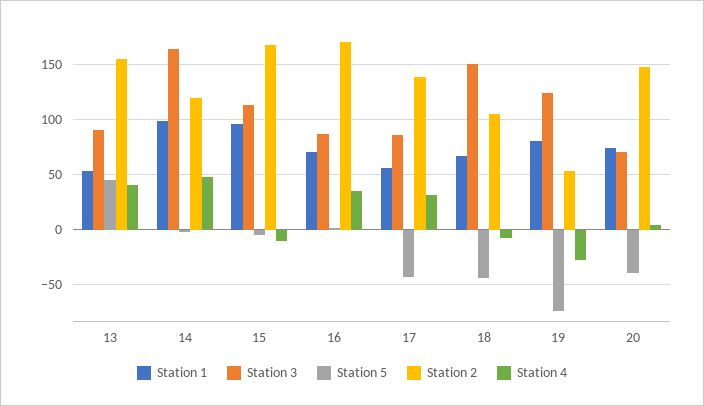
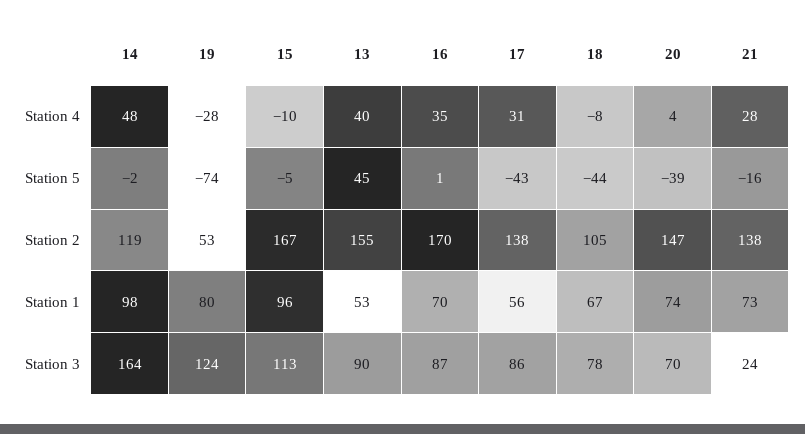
  {
    "Station 1": {
      "13": 53,
      "14": 98,
      "15": 96,
      "16": 70,
      "17": 56,
      "18": 67,
      "19": 80,
-     "20": 74
+     "20": 74,
+     "21": 73
    },
    "Station 3": {
      "13": 90,
      "14": 164,
      "15": 113,
      "16": 87,
      "17": 86,
-     "18": 150,
+     "18": 78,
      "19": 124,
-     "20": 70
+     "20": 70,
+     "21": 24
    },
    "Station 5": {
      "13": 45,
      "14": -2,
      "15": -5,
      "16": 1,
      "17": -43,
      "18": -44,
      "19": -74,
-     "20": -39
+     "20": -39,
+     "21": -16
    },
    "Station 2": {
      "13": 155,
      "14": 119,
      "15": 167,
      "16": 170,
      "17": 138,
      "18": 105,
      "19": 53,
-     "20": 147
+     "20": 147,
+     "21": 138
    },
    "Station 4": {
      "13": 40,
      "14": 48,
      "15": -10,
      "16": 35,
      "17": 31,
      "18": -8,
      "19": -28,
-     "20": 4
+     "20": 4,
+     "21": 28
    }
  }

